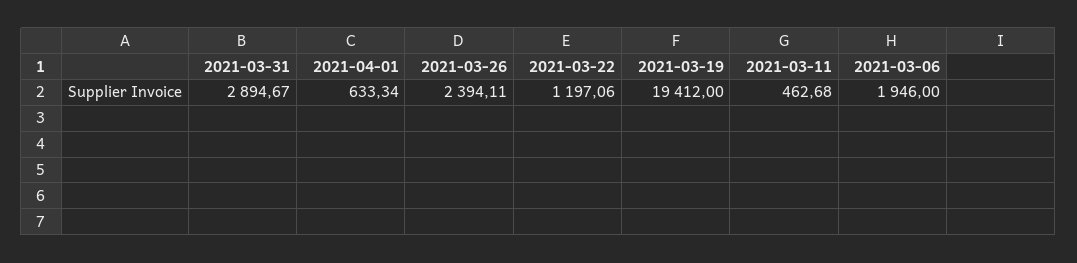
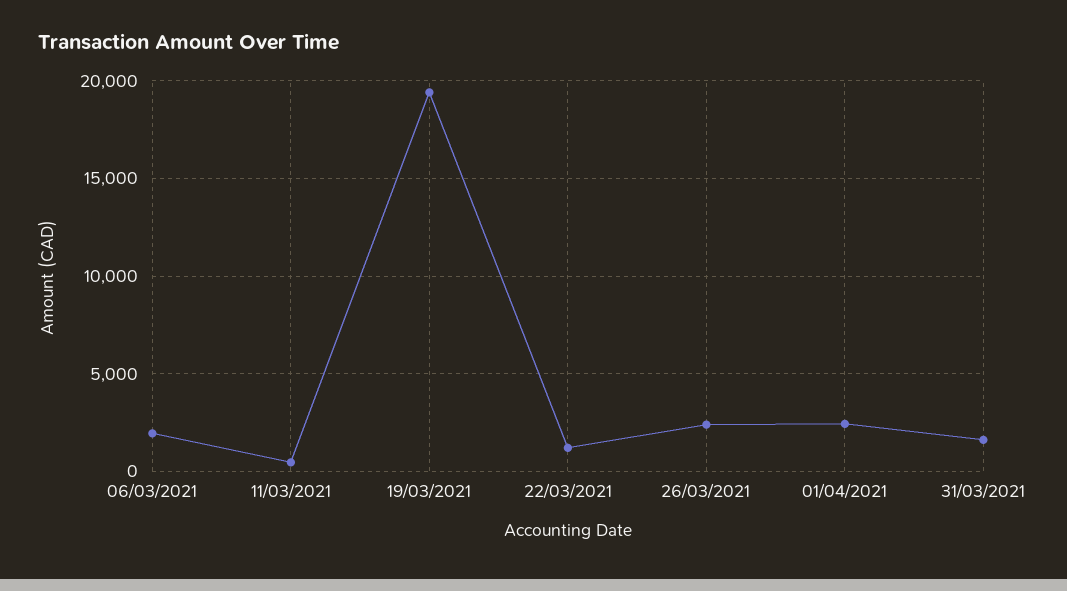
  {
-   "2021-03-31": 2894.67,
+   "2021-03-31": 1500,
-   "2021-04-01": 633.34,
+   "2021-04-01": 2500,
    "2021-03-26": 2394.11,
    "2021-03-22": 1197.06,
    "2021-03-19": 19412,
    "2021-03-11": 462.68,
    "2021-03-06": 1946
  }

